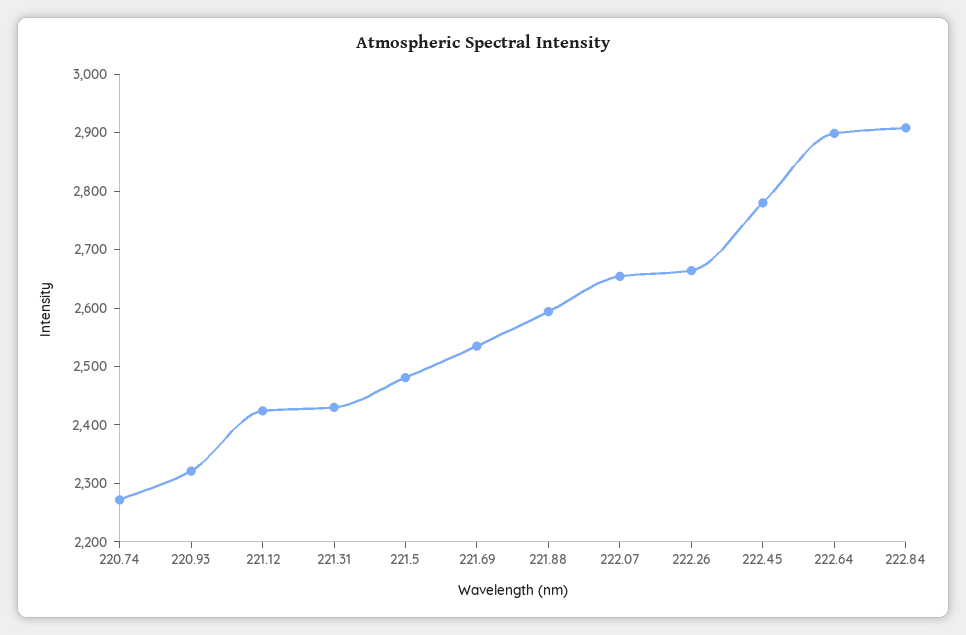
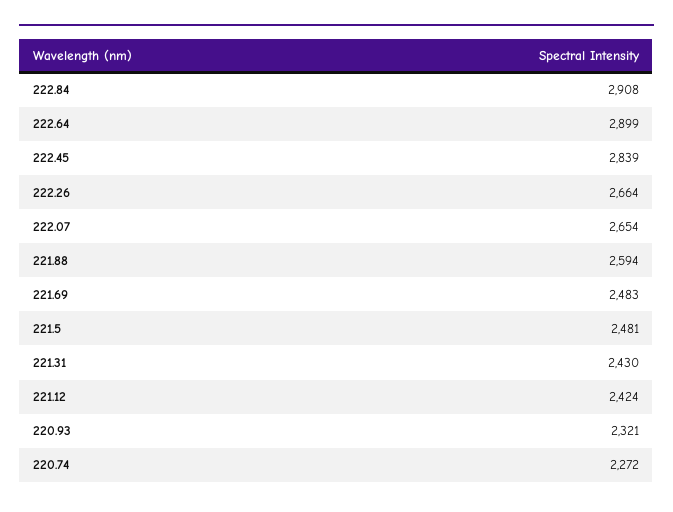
  {
    "220.74": 2272,
    "220.93": 2321,
    "221.12": 2424,
    "221.31": 2430,
    "221.5": 2481,
-   "221.69": 2540,
+   "221.69": 2483,
    "221.88": 2594,
    "222.07": 2654,
    "222.26": 2664,
-   "222.45": 2780,
+   "222.45": 2839,
    "222.64": 2899,
    "222.84": 2908
  }

